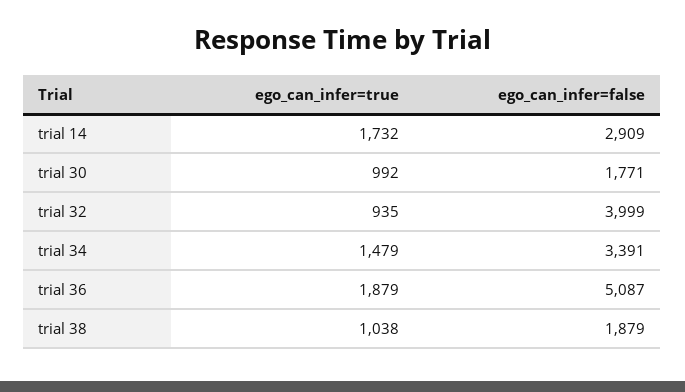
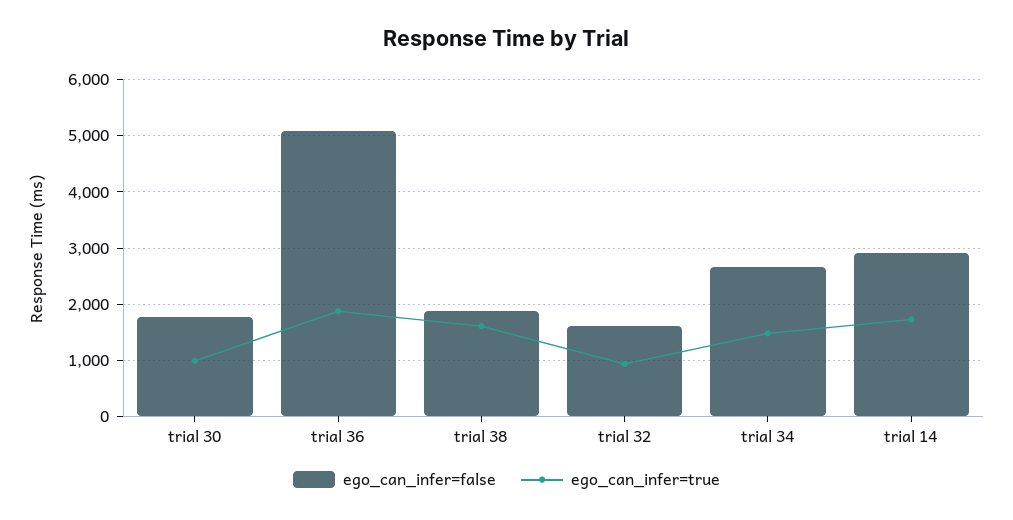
  {
    "ego_can_infer=true": {
      "trial 14": 1732,
      "trial 30": 992,
      "trial 32": 935,
      "trial 34": 1479,
      "trial 36": 1879,
-     "trial 38": 1038
+     "trial 38": 1600
    },
    "ego_can_infer=false": {
      "trial 14": 2909,
      "trial 30": 1771,
-     "trial 32": 3999,
+     "trial 32": 1600,
-     "trial 34": 3391,
+     "trial 34": 2600,
      "trial 36": 5087,
      "trial 38": 1879
    }
  }

